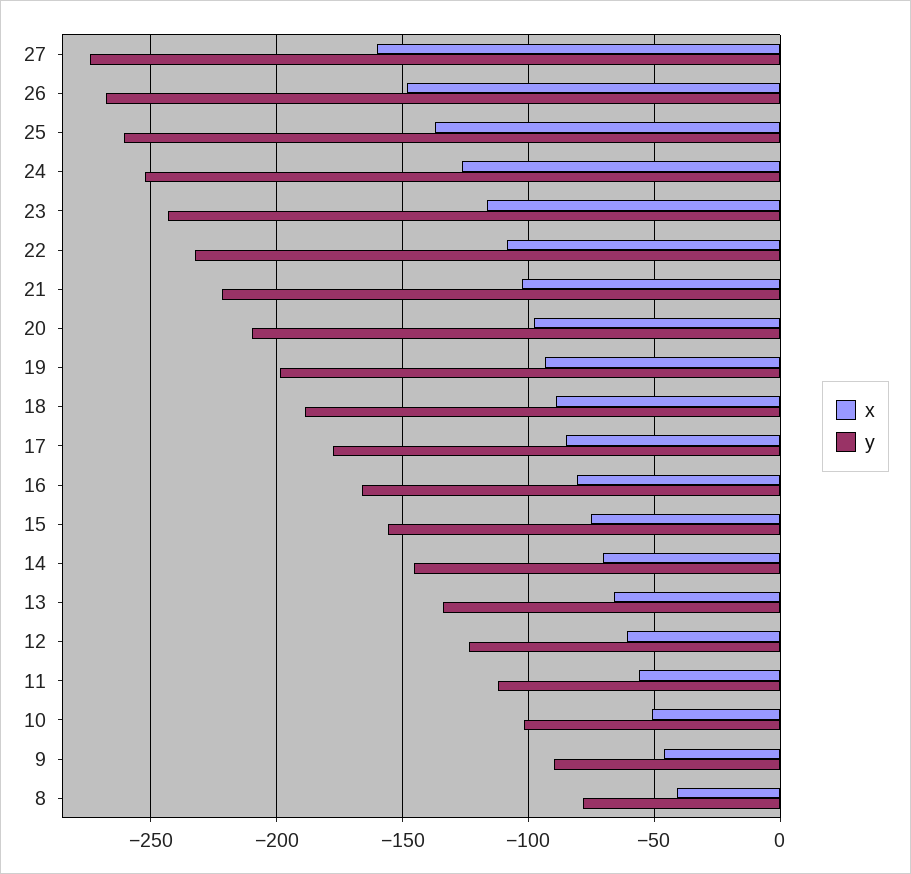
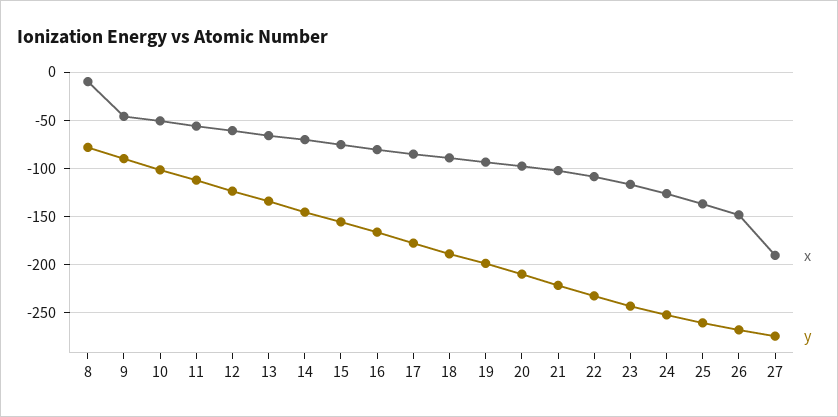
  {
    "x": {
-     "27": -160,
+     "27": -190,
      "26": -150,
      "25": -135,
      "24": -125,
      "23": -115,
      "22": -110,
      "21": -105,
      "20": -100,
      "19": -95,
      "18": -90,
      "17": -85,
      "16": -80,
      "15": -75,
      "14": -70,
      "13": -65,
      "12": -60,
      "11": -55,
      "10": -50,
      "9": -45,
-     "8": -40
+     "8": -10
    },
    "y": {
      "27": -275,
      "26": -270,
      "25": -260,
      "24": -250,
      "23": -245,
      "22": -235,
      "21": -220,
      "20": -210,
      "19": -200,
      "18": -190,
      "17": -180,
      "16": -165,
      "15": -155,
      "14": -145,
      "13": -135,
      "12": -125,
      "11": -110,
      "10": -100,
      "9": -90,
      "8": -80
    }
  }

